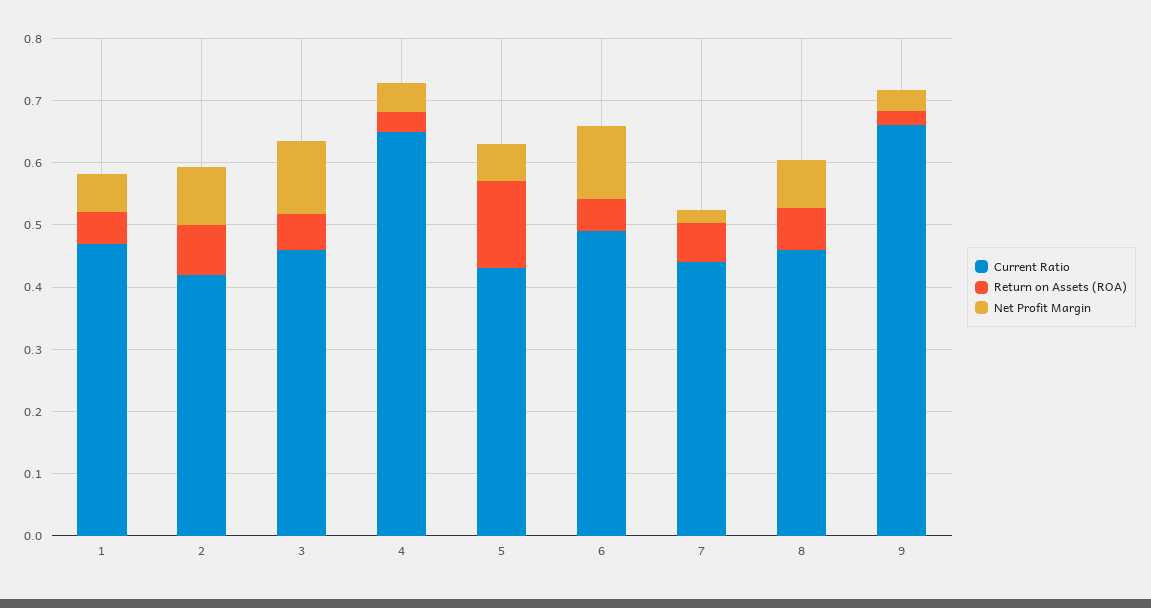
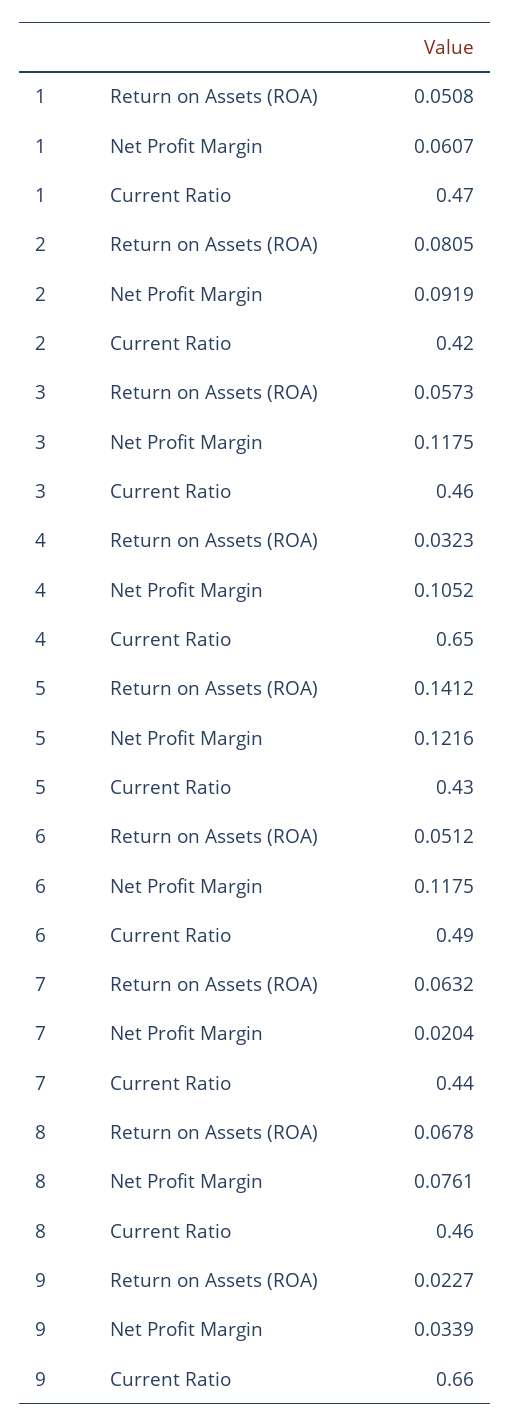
  {
    "Current Ratio": {
      "1": 0.47,
      "2": 0.42,
      "3": 0.46,
      "4": 0.65,
      "5": 0.43,
      "6": 0.49,
      "7": 0.44,
      "8": 0.46,
      "9": 0.66
    },
    "Return on Assets (ROA)": {
      "1": 0.0508,
      "2": 0.0805,
      "3": 0.0573,
      "4": 0.0323,
      "5": 0.1412,
      "6": 0.0512,
      "7": 0.0632,
      "8": 0.0678,
      "9": 0.0227
    },
    "Net Profit Margin": {
      "1": 0.0607,
      "2": 0.0919,
      "3": 0.1175,
-     "4": 0.04,
+     "4": 0.1052,
-     "5": 0.06,
+     "5": 0.1216,
      "6": 0.1175,
      "7": 0.0204,
      "8": 0.0761,
      "9": 0.0339
    }
  }

